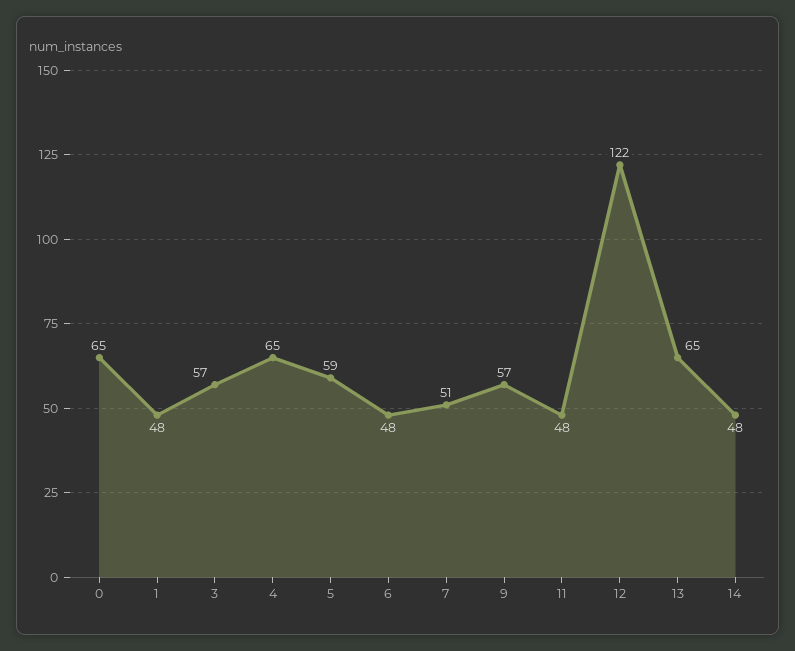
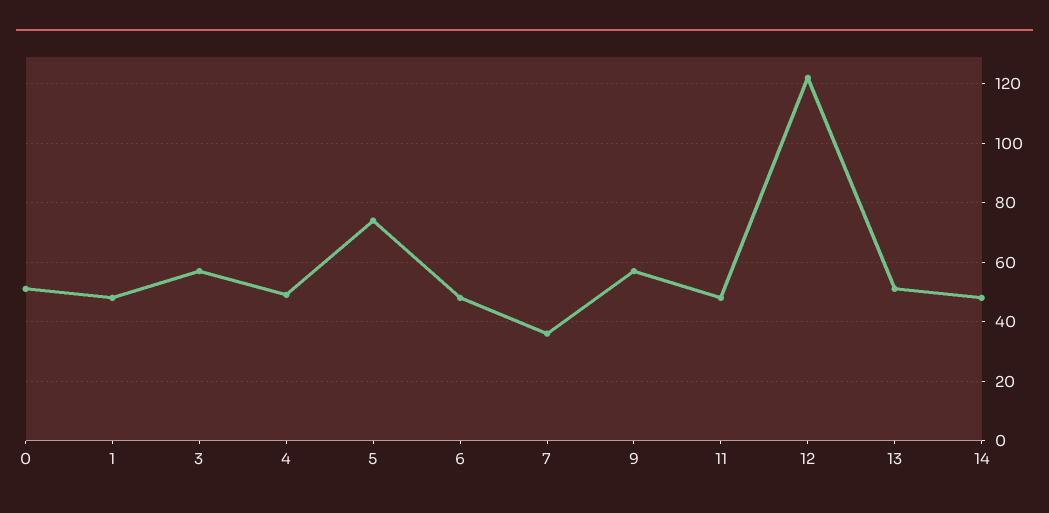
  {
-   "0": 65,
+   "0": 50,
    "1": 48,
    "3": 57,
-   "4": 65,
+   "4": 50,
-   "5": 59,
+   "5": 75,
    "6": 48,
-   "7": 51,
+   "7": 35,
    "9": 57,
    "11": 48,
    "12": 122,
-   "13": 65,
+   "13": 50,
    "14": 48
  }

